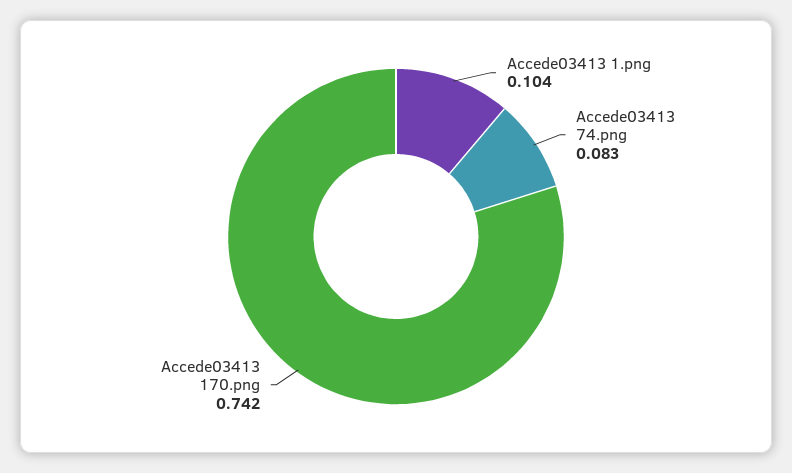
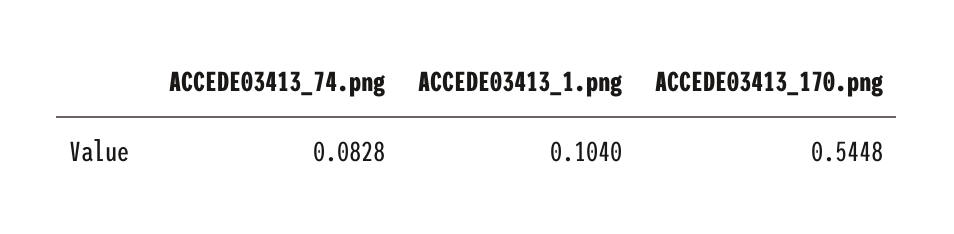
  {
    "Accede03413 1.png": 0.104,
    "Accede03413 74.png": 0.0828,
-   "Accede03413 170.png": 0.742
+   "Accede03413 170.png": 0.5448
  }

